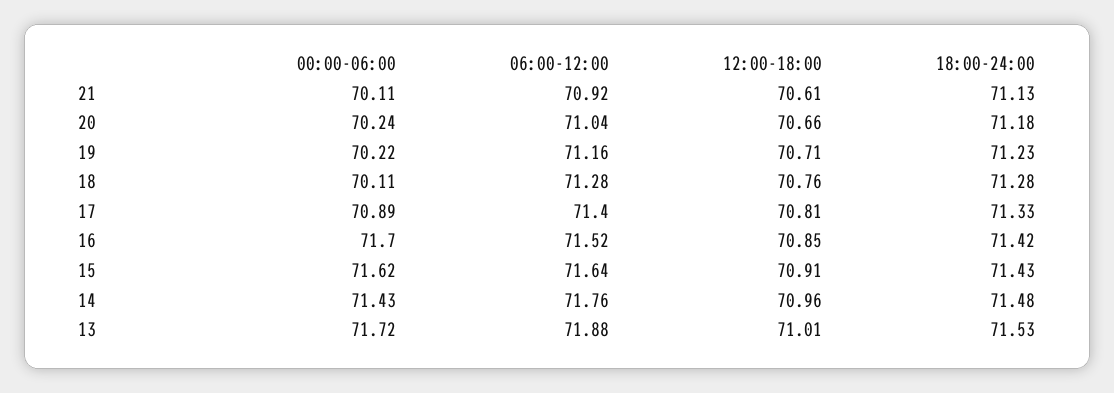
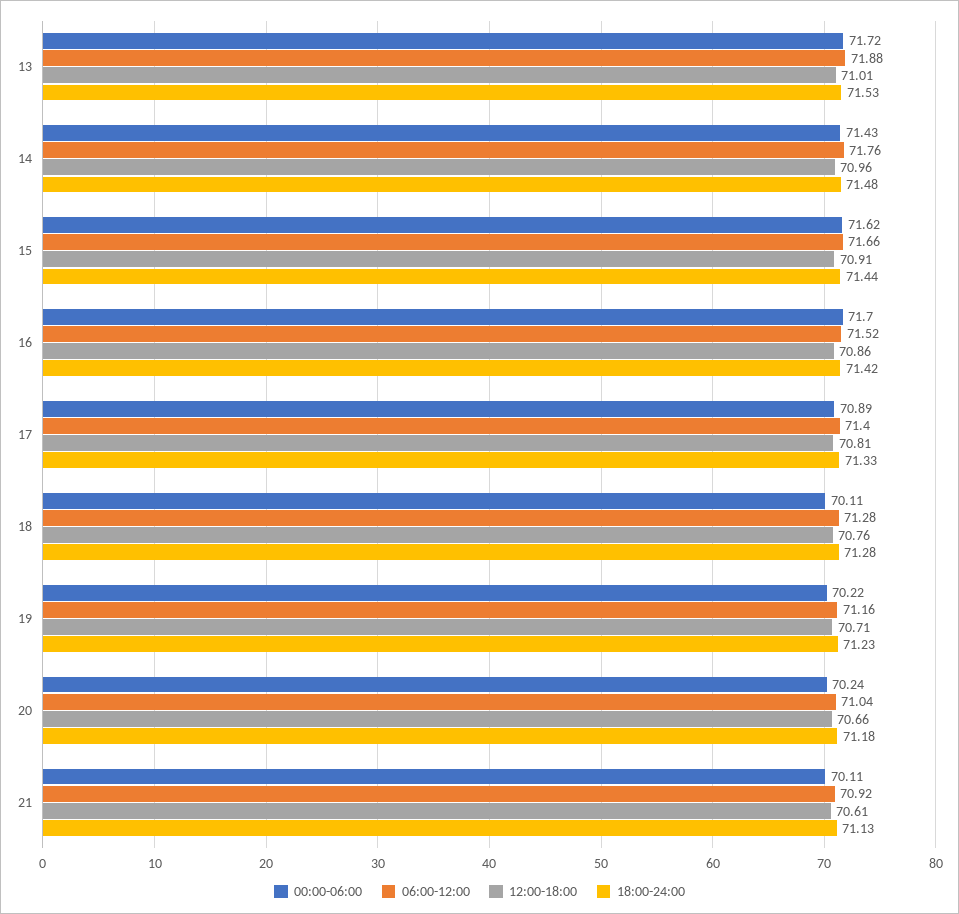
  {
    "00:00-06:00": {
      "21": 70.11,
      "20": 70.24,
      "19": 70.22,
      "18": 70.11,
      "17": 70.89,
      "16": 71.7,
      "15": 71.62,
      "14": 71.43,
      "13": 71.72
    },
    "06:00-12:00": {
      "21": 70.92,
      "20": 71.04,
      "19": 71.16,
      "18": 71.28,
      "17": 71.4,
      "16": 71.52,
-     "15": 71.64,
+     "15": 71.66,
      "14": 71.76,
      "13": 71.88
    },
    "12:00-18:00": {
      "21": 70.61,
      "20": 70.66,
      "19": 70.71,
      "18": 70.76,
      "17": 70.81,
-     "16": 70.85,
+     "16": 70.86,
      "15": 70.91,
      "14": 70.96,
      "13": 71.01
    },
    "18:00-24:00": {
      "21": 71.13,
      "20": 71.18,
      "19": 71.23,
      "18": 71.28,
      "17": 71.33,
      "16": 71.42,
-     "15": 71.43,
+     "15": 71.44,
      "14": 71.48,
      "13": 71.53
    }
  }

